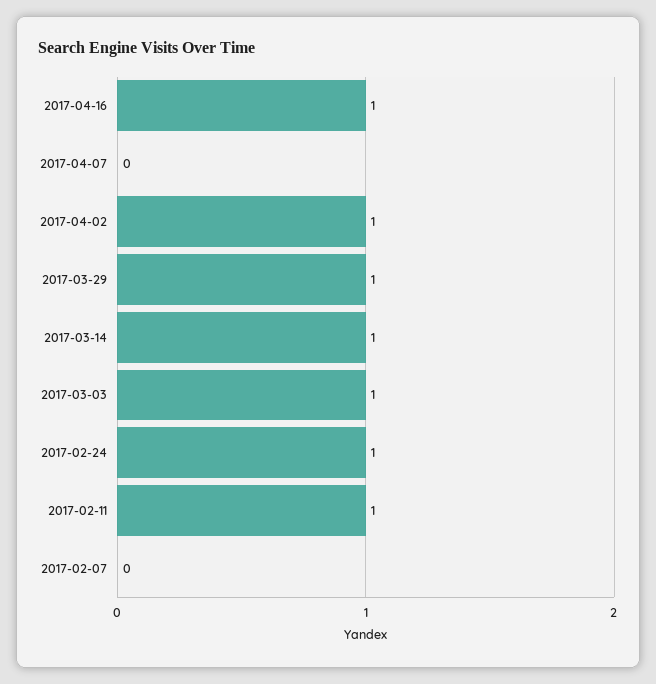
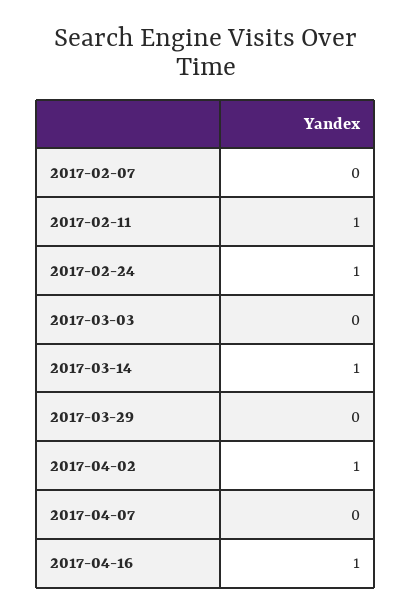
  {
    "2017-04-16": 1,
    "2017-04-07": 0,
    "2017-04-02": 1,
-   "2017-03-29": 1,
+   "2017-03-29": 0,
    "2017-03-14": 1,
-   "2017-03-03": 1,
+   "2017-03-03": 0,
    "2017-02-24": 1,
    "2017-02-11": 1,
    "2017-02-07": 0
  }

